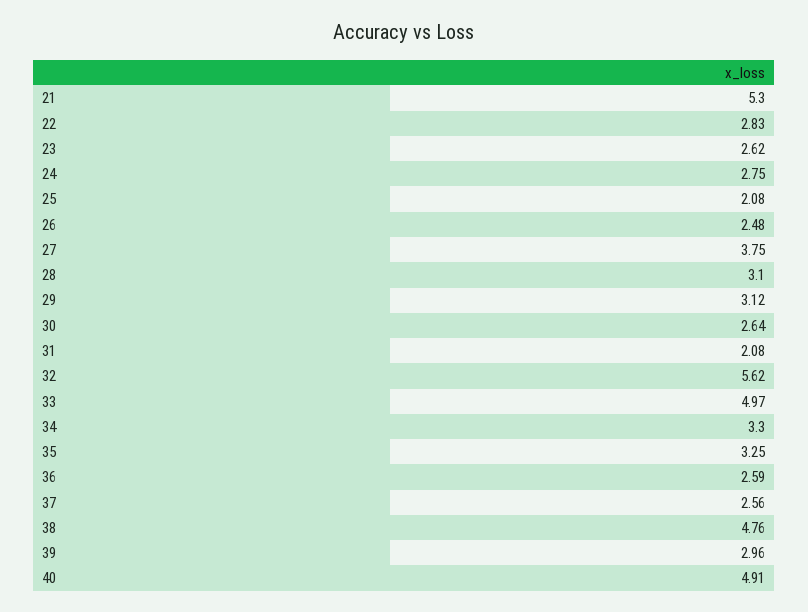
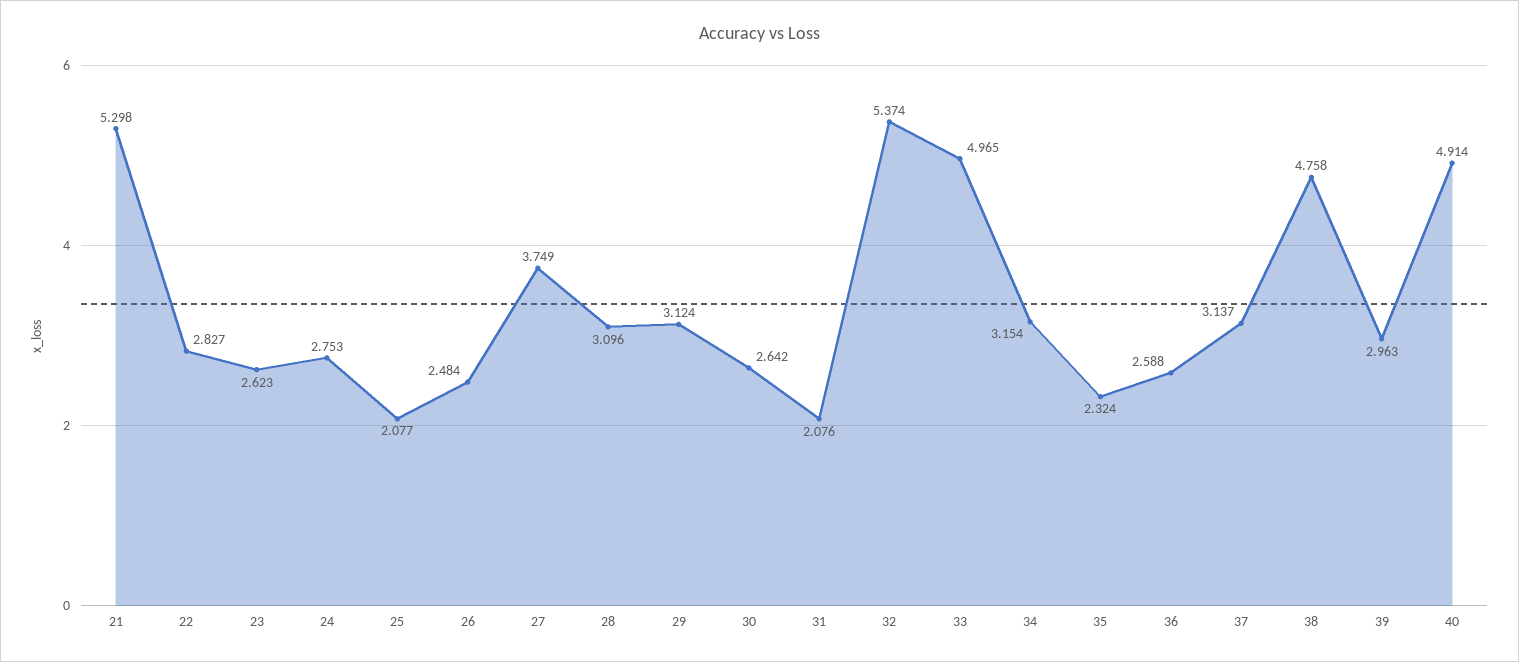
  {
    "21": 5.298,
    "22": 2.827,
    "23": 2.623,
    "24": 2.753,
    "25": 2.077,
    "26": 2.484,
    "27": 3.749,
    "28": 3.096,
    "29": 3.124,
    "30": 2.642,
    "31": 2.076,
-   "32": 5.62,
+   "32": 5.374,
    "33": 4.965,
-   "34": 3.3,
+   "34": 3.154,
-   "35": 3.25,
+   "35": 2.324,
    "36": 2.588,
-   "37": 2.56,
+   "37": 3.137,
    "38": 4.758,
    "39": 2.963,
    "40": 4.914
  }

